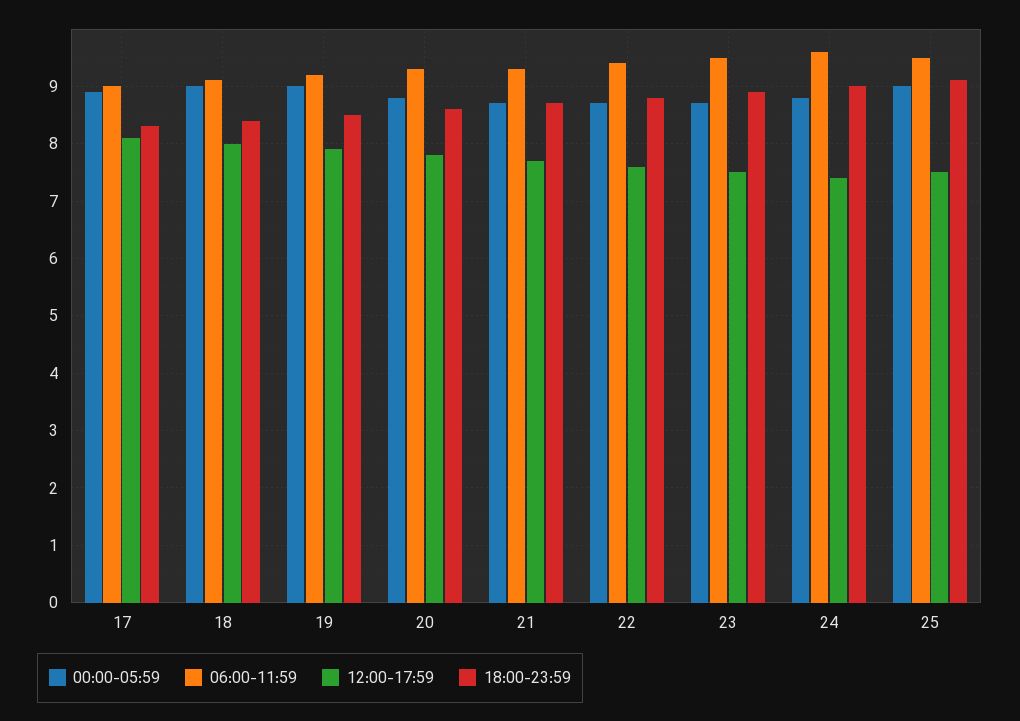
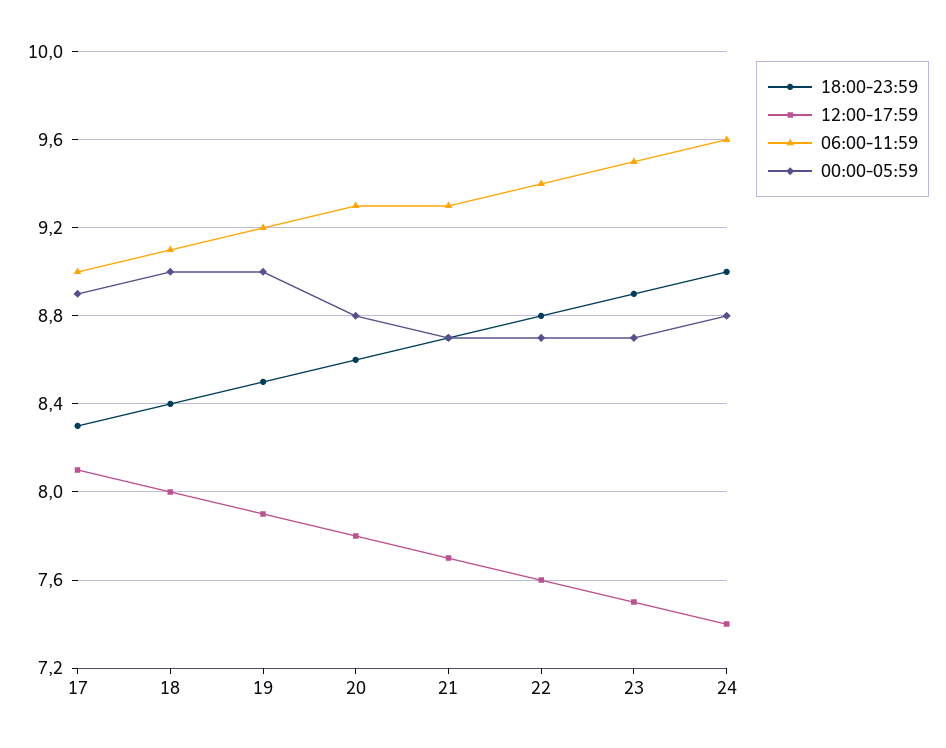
  {
    "00:00-05:59": {
      "17": 8.9,
      "18": 9,
      "19": 9,
      "20": 8.8,
      "21": 8.7,
      "22": 8.7,
      "23": 8.7,
-     "24": 8.8,
+     "24": 8.8
-     "25": 9
    },
    "06:00-11:59": {
      "17": 9,
      "18": 9.1,
      "19": 9.2,
      "20": 9.3,
      "21": 9.3,
      "22": 9.4,
      "23": 9.5,
-     "24": 9.6,
+     "24": 9.6
-     "25": 9.5
    },
    "12:00-17:59": {
      "17": 8.1,
      "18": 8,
      "19": 7.9,
      "20": 7.8,
      "21": 7.7,
      "22": 7.6,
      "23": 7.5,
-     "24": 7.4,
+     "24": 7.4
-     "25": 7.5
    },
    "18:00-23:59": {
      "17": 8.3,
      "18": 8.4,
      "19": 8.5,
      "20": 8.6,
      "21": 8.7,
      "22": 8.8,
      "23": 8.9,
-     "24": 9,
+     "24": 9
-     "25": 9
    }
  }

